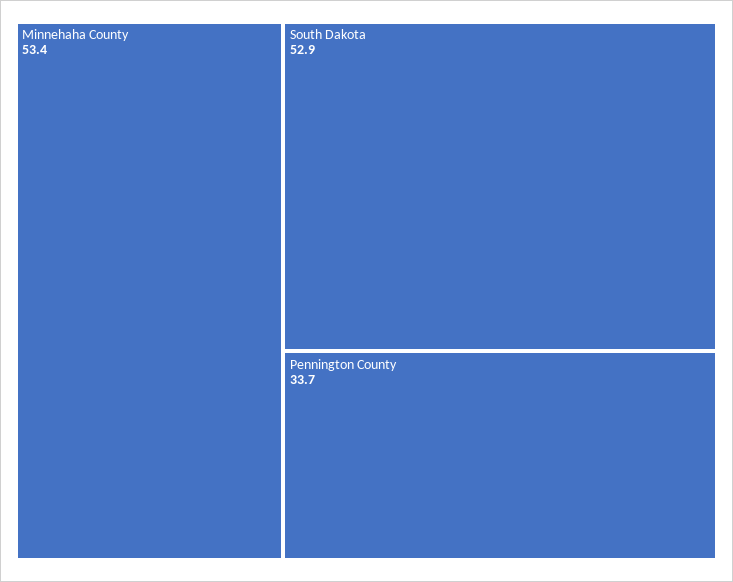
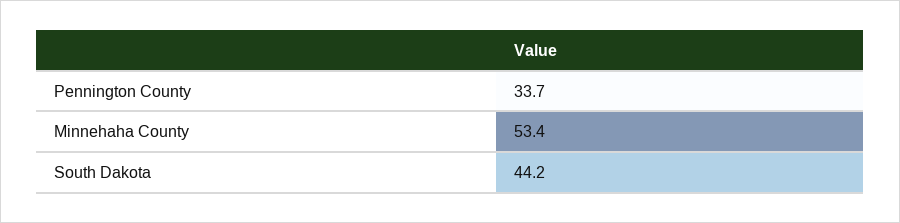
  {
    "Minnehaha County": 53.4,
-   "South Dakota": 52.9,
+   "South Dakota": 44.2,
    "Pennington County": 33.7
  }

